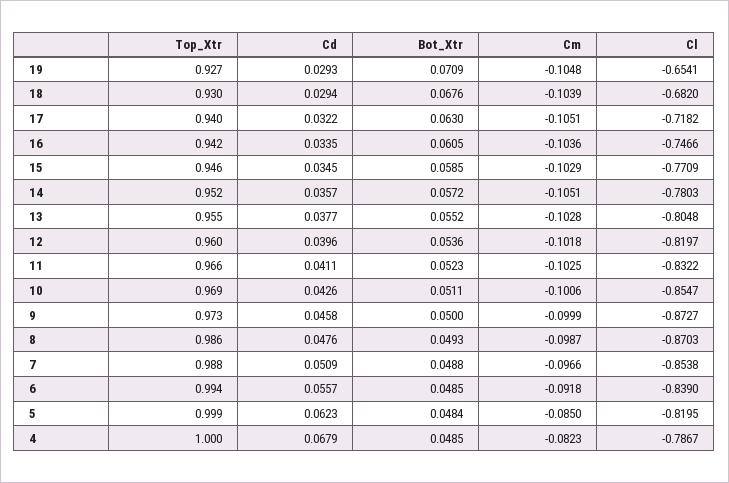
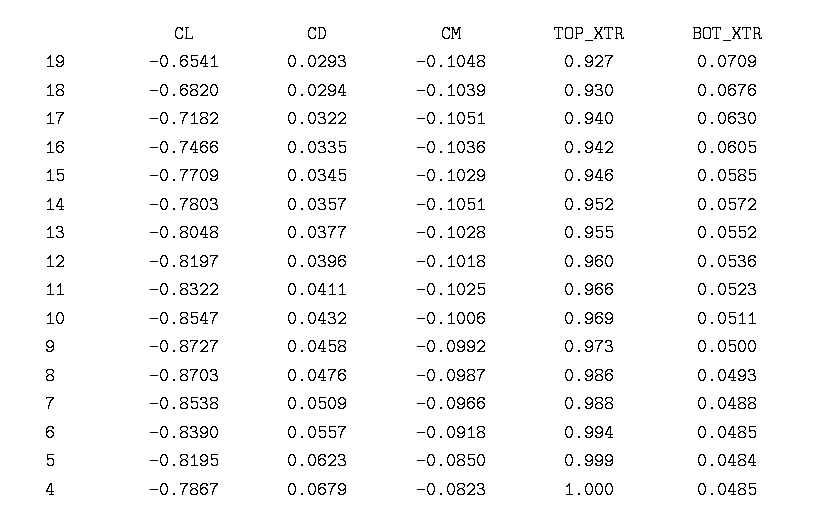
  {
    "Top_Xtr": {
      "19": 0.927,
      "18": 0.93,
      "17": 0.94,
      "16": 0.942,
      "15": 0.946,
      "14": 0.952,
      "13": 0.955,
      "12": 0.96,
      "11": 0.966,
      "10": 0.969,
      "9": 0.973,
      "8": 0.986,
      "7": 0.988,
      "6": 0.994,
      "5": 0.999,
      "4": 1
    },
    "Cd": {
      "19": 0.0293,
      "18": 0.0294,
      "17": 0.0322,
      "16": 0.0335,
      "15": 0.0345,
      "14": 0.0357,
      "13": 0.0377,
      "12": 0.0396,
      "11": 0.0411,
-     "10": 0.0426,
+     "10": 0.0432,
      "9": 0.0458,
      "8": 0.0476,
      "7": 0.0509,
      "6": 0.0557,
      "5": 0.0623,
      "4": 0.0679
    },
    "Bot_Xtr": {
      "19": 0.0709,
      "18": 0.0676,
      "17": 0.063,
      "16": 0.0605,
      "15": 0.0585,
      "14": 0.0572,
      "13": 0.0552,
      "12": 0.0536,
      "11": 0.0523,
      "10": 0.0511,
      "9": 0.05,
      "8": 0.0493,
      "7": 0.0488,
      "6": 0.0485,
      "5": 0.0484,
      "4": 0.0485
    },
    "Cm": {
      "19": -0.1048,
      "18": -0.1039,
      "17": -0.1051,
      "16": -0.1036,
      "15": -0.1029,
      "14": -0.1051,
      "13": -0.1028,
      "12": -0.1018,
      "11": -0.1025,
      "10": -0.1006,
-     "9": -0.0999,
+     "9": -0.0992,
      "8": -0.0987,
      "7": -0.0966,
      "6": -0.0918,
      "5": -0.085,
      "4": -0.0823
    },
    "Cl": {
      "19": -0.6541,
      "18": -0.682,
      "17": -0.7182,
      "16": -0.7466,
      "15": -0.7709,
      "14": -0.7803,
      "13": -0.8048,
      "12": -0.8197,
      "11": -0.8322,
      "10": -0.8547,
      "9": -0.8727,
      "8": -0.8703,
      "7": -0.8538,
      "6": -0.839,
      "5": -0.8195,
      "4": -0.7867
    }
  }

